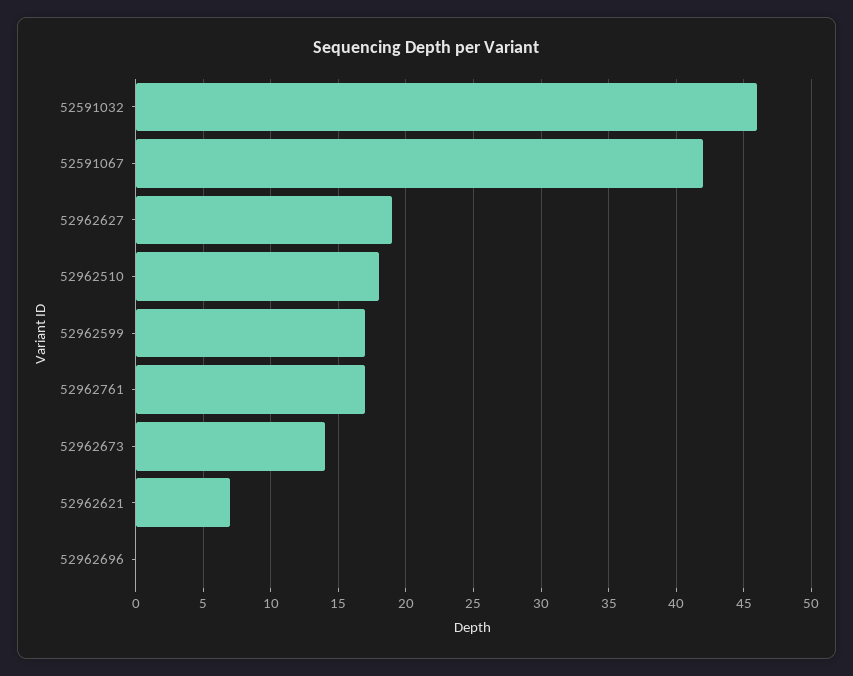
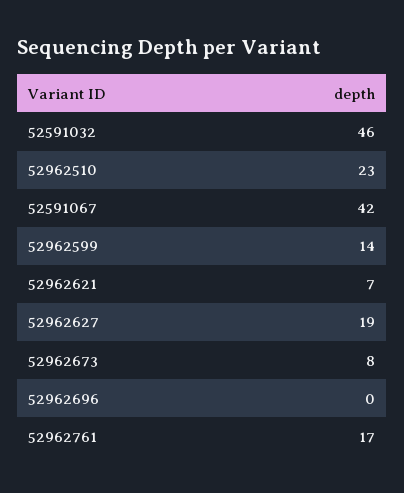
  {
    "52591032": 46,
    "52591067": 42,
    "52962627": 19,
-   "52962510": 18,
+   "52962510": 23,
-   "52962599": 17,
+   "52962599": 14,
    "52962761": 17,
-   "52962673": 14,
+   "52962673": 8,
    "52962621": 7,
    "52962696": 0
  }

